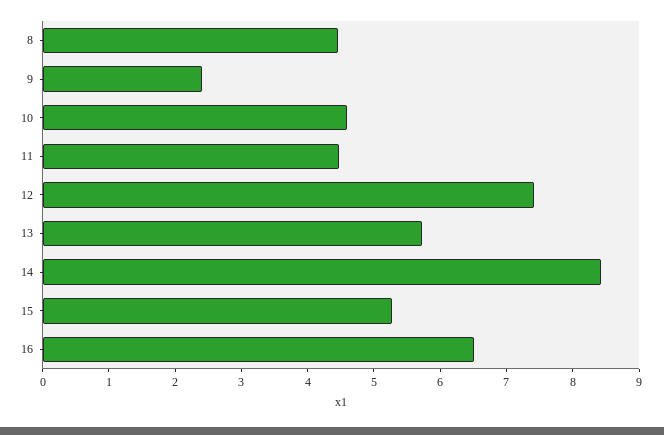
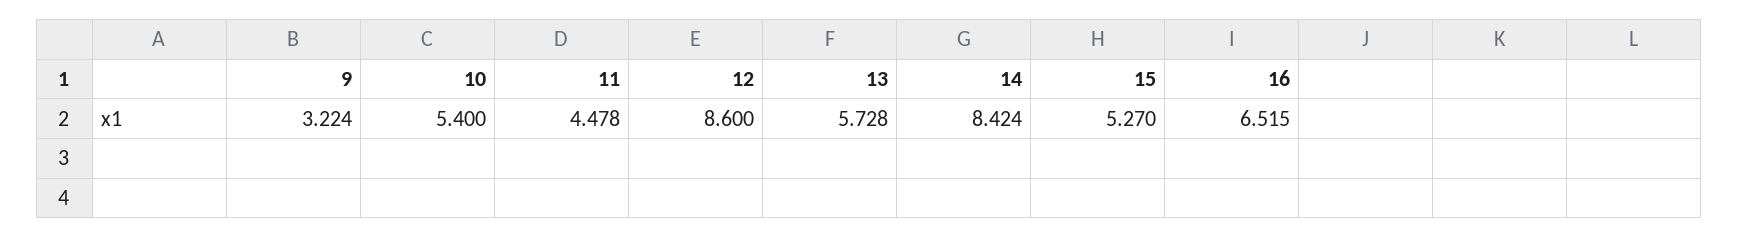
  {
-   "8": 4.4,
-   "9": 2.4,
+   "9": 3.224,
-   "10": 4.6,
+   "10": 5.4,
    "11": 4.478,
-   "12": 7.4,
+   "12": 8.6,
    "13": 5.728,
    "14": 8.424,
    "15": 5.27,
    "16": 6.515
  }

